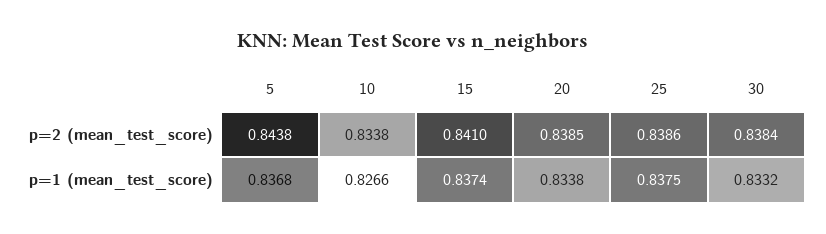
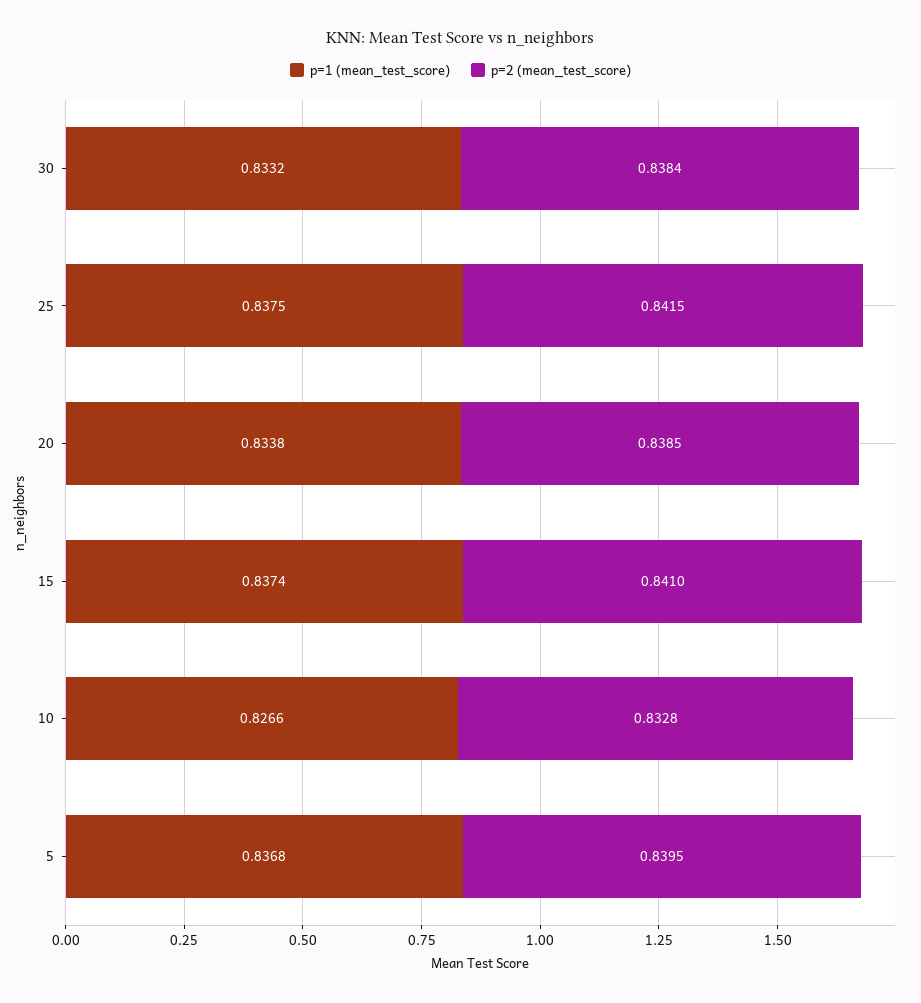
  {
    "p=2 (mean_test_score)": {
-     "5": 0.8438,
+     "5": 0.8395,
-     "10": 0.8338,
+     "10": 0.8328,
      "15": 0.841,
      "20": 0.8385,
-     "25": 0.8386,
+     "25": 0.8415,
      "30": 0.8384
    },
    "p=1 (mean_test_score)": {
      "5": 0.8368,
      "10": 0.8266,
      "15": 0.8374,
      "20": 0.8338,
      "25": 0.8375,
      "30": 0.8332
    }
  }

